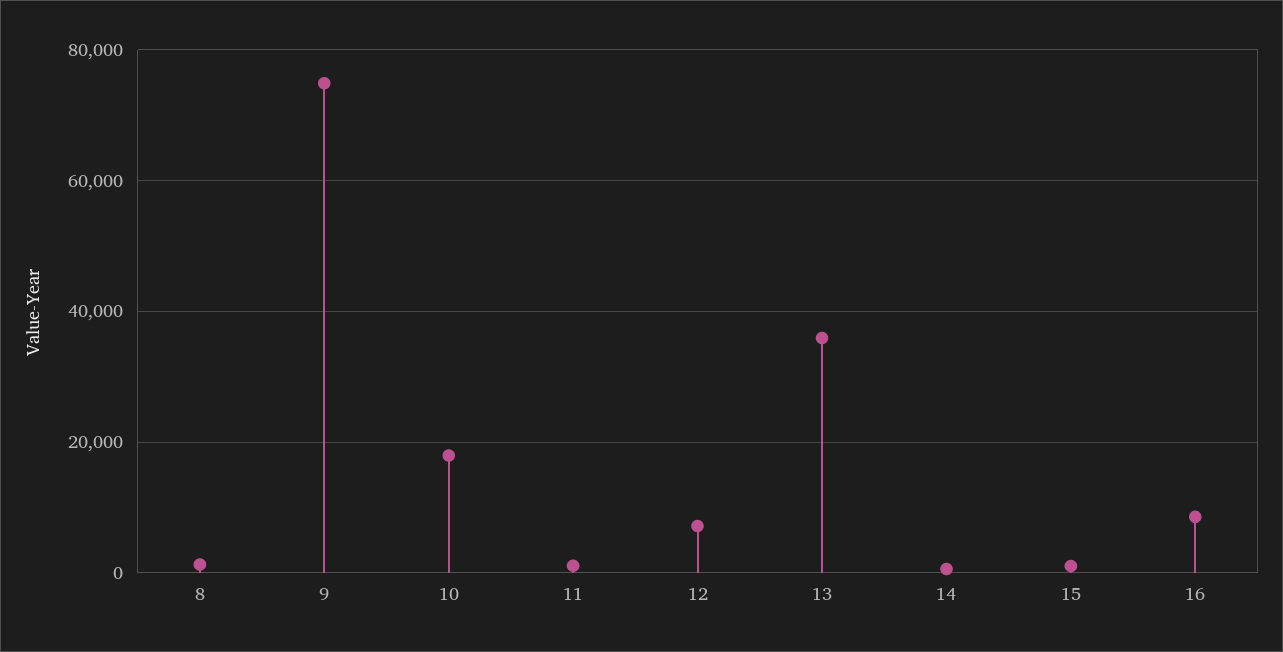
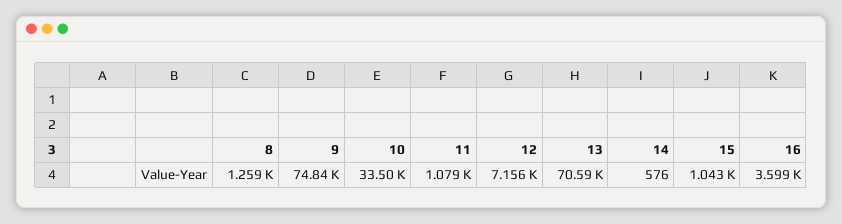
  {
    "8": 1259,
    "9": 74840,
-   "10": 18000,
+   "10": 33500,
    "11": 1079,
    "12": 7156,
-   "13": 36000,
+   "13": 70590,
    "14": 576,
    "15": 1043,
-   "16": 8000
+   "16": 3599
  }

